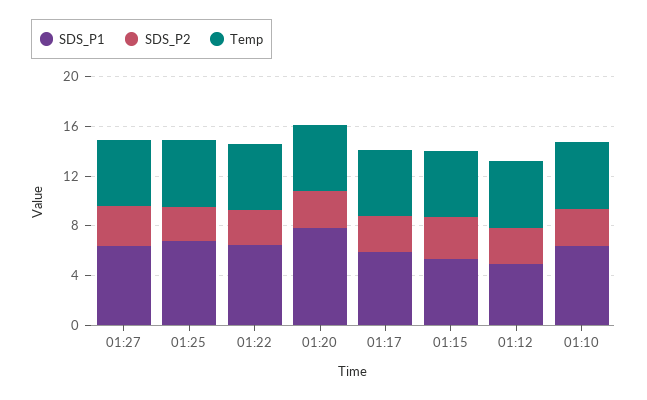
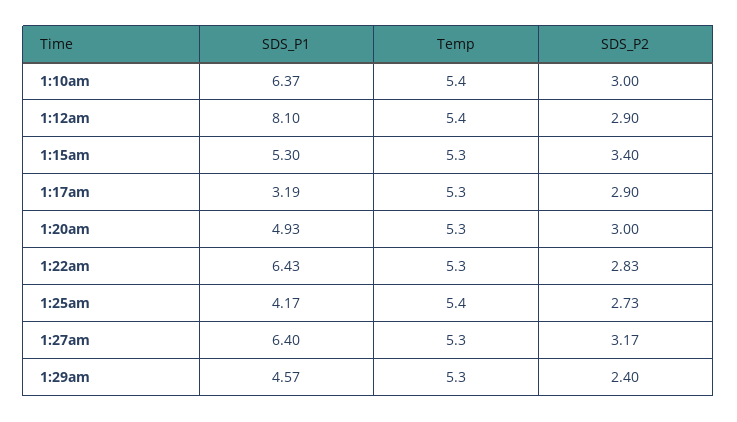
  {
    "SDS_P1": {
      "01:27": 6.4,
-     "01:25": 7,
+     "01:25": 4.17,
      "01:22": 6.43,
-     "01:20": 8,
+     "01:20": 4.93,
-     "01:17": 6,
+     "01:17": 3.19,
      "01:15": 5.3,
-     "01:12": 5,
+     "01:12": 8.1,
-     "01:10": 6.37
+     "01:10": 6.37,
+     "1:29am": 4.57
    },
    "SDS_P2": {
      "01:27": 3.17,
      "01:25": 2.73,
      "01:22": 2.83,
      "01:20": 3,
      "01:17": 2.9,
      "01:15": 3.4,
      "01:12": 2.9,
-     "01:10": 3
+     "01:10": 3,
+     "1:29am": 2.4
    },
    "Temp": {
      "01:27": 5.3,
      "01:25": 5.4,
      "01:22": 5.3,
      "01:20": 5.3,
      "01:17": 5.3,
      "01:15": 5.3,
      "01:12": 5.4,
-     "01:10": 5.4
+     "01:10": 5.4,
+     "1:29am": 5.3
    }
  }

